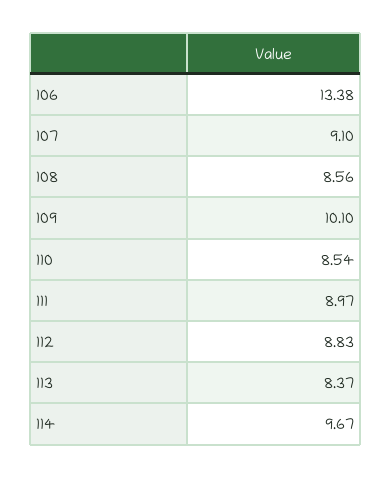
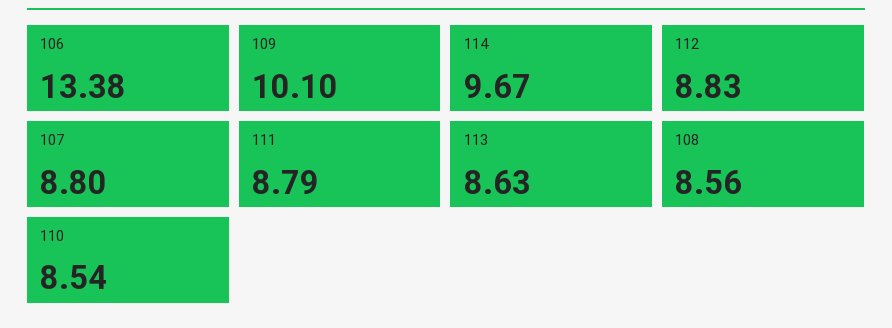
  {
    "106": 13.38,
-   "107": 9.1,
+   "107": 8.8,
    "108": 8.56,
    "109": 10.1,
    "110": 8.54,
-   "111": 8.97,
+   "111": 8.79,
    "112": 8.83,
-   "113": 8.37,
+   "113": 8.63,
    "114": 9.67
  }

